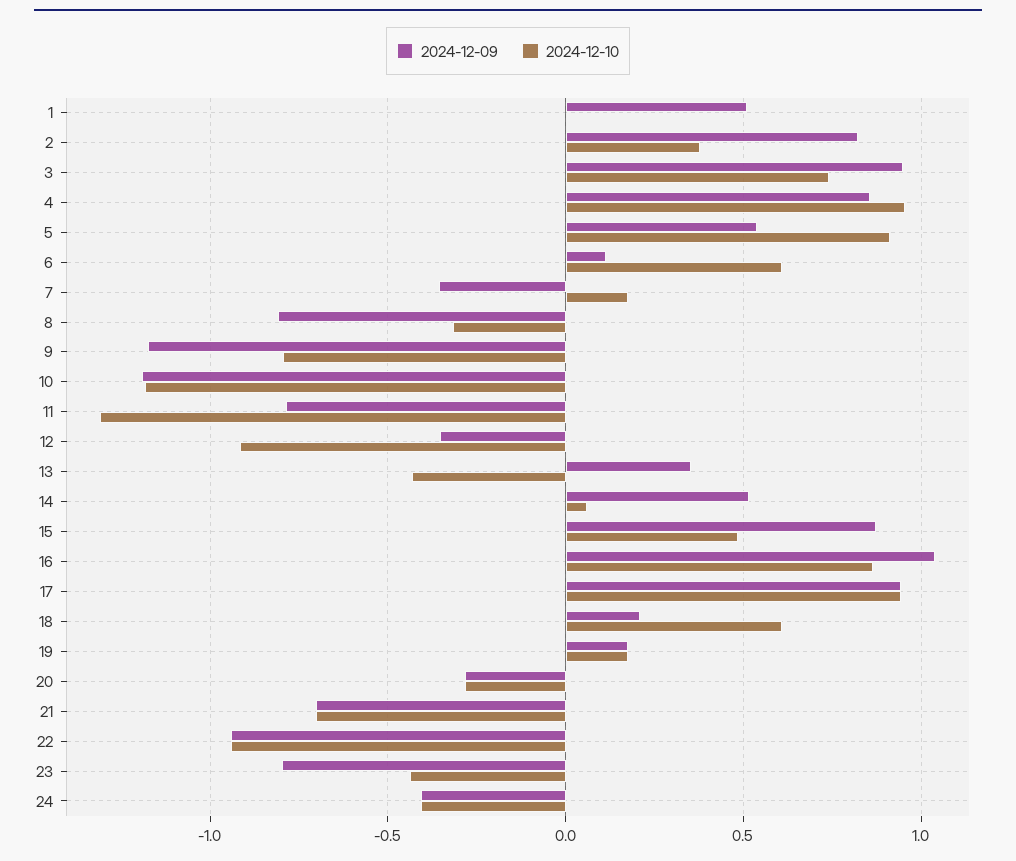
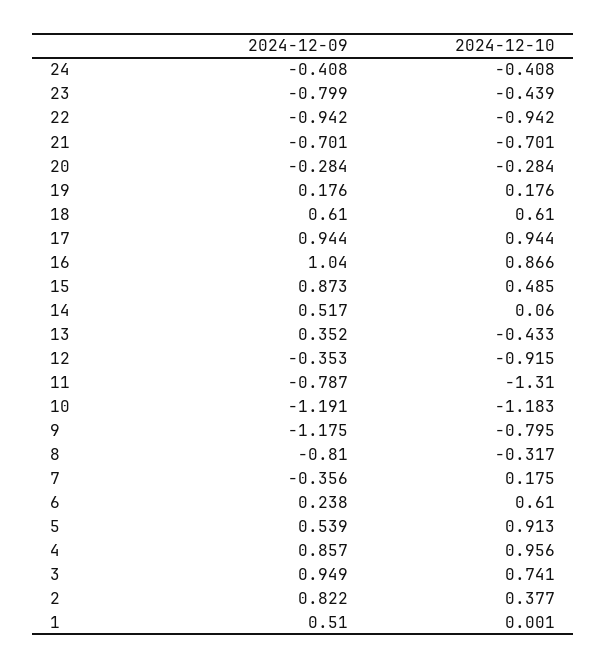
  {
    "2024-12-09": {
      "1": 0.51,
      "2": 0.822,
      "3": 0.949,
      "4": 0.857,
      "5": 0.539,
-     "6": 0.1,
+     "6": 0.238,
      "7": -0.356,
      "8": -0.81,
      "9": -1.175,
      "10": -1.191,
      "11": -0.787,
      "12": -0.353,
      "13": 0.352,
      "14": 0.517,
      "15": 0.873,
      "16": 1.04,
      "17": 0.944,
-     "18": 0.2,
+     "18": 0.61,
      "19": 0.176,
      "20": -0.284,
      "21": -0.701,
      "22": -0.942,
      "23": -0.799,
      "24": -0.408
    },
    "2024-12-10": {
      "1": 0.001,
      "2": 0.377,
      "3": 0.741,
      "4": 0.956,
      "5": 0.913,
      "6": 0.61,
      "7": 0.175,
      "8": -0.317,
      "9": -0.795,
      "10": -1.183,
      "11": -1.31,
      "12": -0.915,
      "13": -0.433,
      "14": 0.06,
      "15": 0.485,
      "16": 0.866,
      "17": 0.944,
      "18": 0.61,
      "19": 0.176,
      "20": -0.284,
      "21": -0.701,
      "22": -0.942,
      "23": -0.439,
      "24": -0.408
    }
  }

